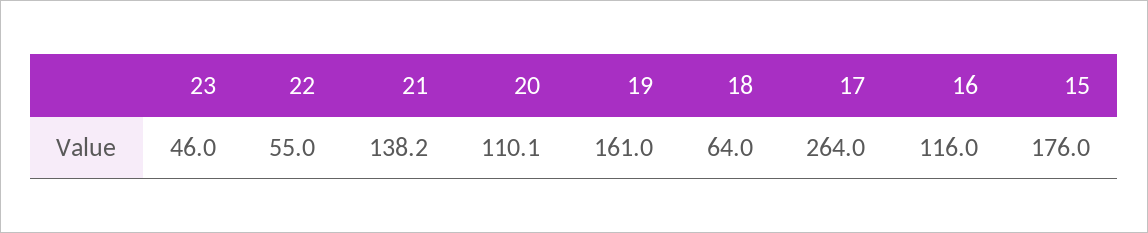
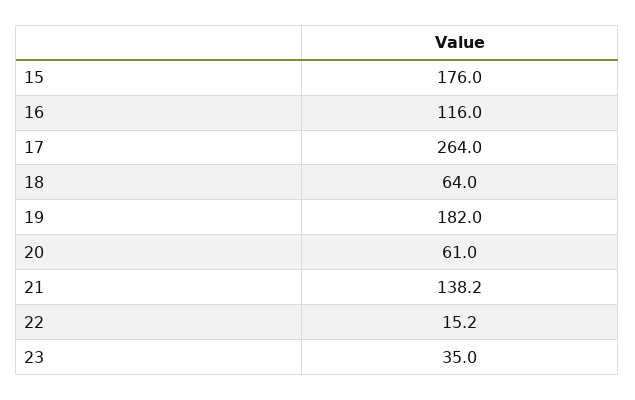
  {
-   "23": 46,
+   "23": 35,
-   "22": 55,
+   "22": 15.2,
    "21": 138.2,
-   "20": 110.1,
+   "20": 61,
-   "19": 161,
+   "19": 182,
    "18": 64,
    "17": 264,
    "16": 116,
    "15": 176
  }

